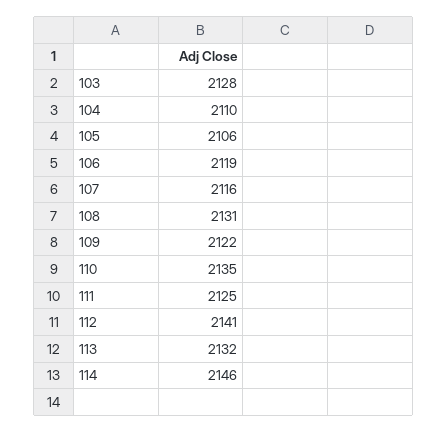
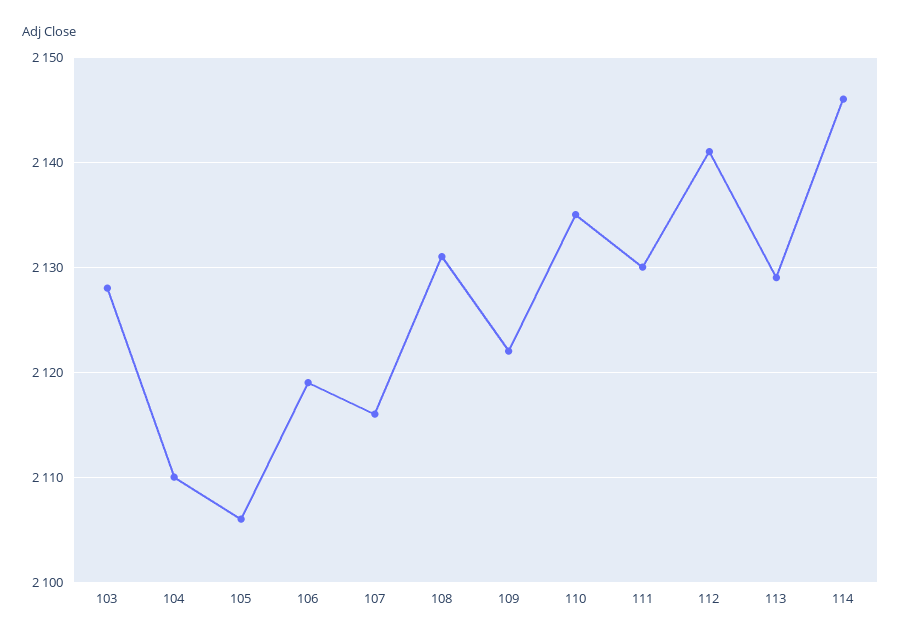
  {
    "103": 2128,
    "104": 2110,
    "105": 2106,
    "106": 2119,
    "107": 2116,
    "108": 2131,
    "109": 2122,
    "110": 2135,
-   "111": 2125,
+   "111": 2130,
    "112": 2141,
-   "113": 2132,
+   "113": 2129,
    "114": 2146
  }

